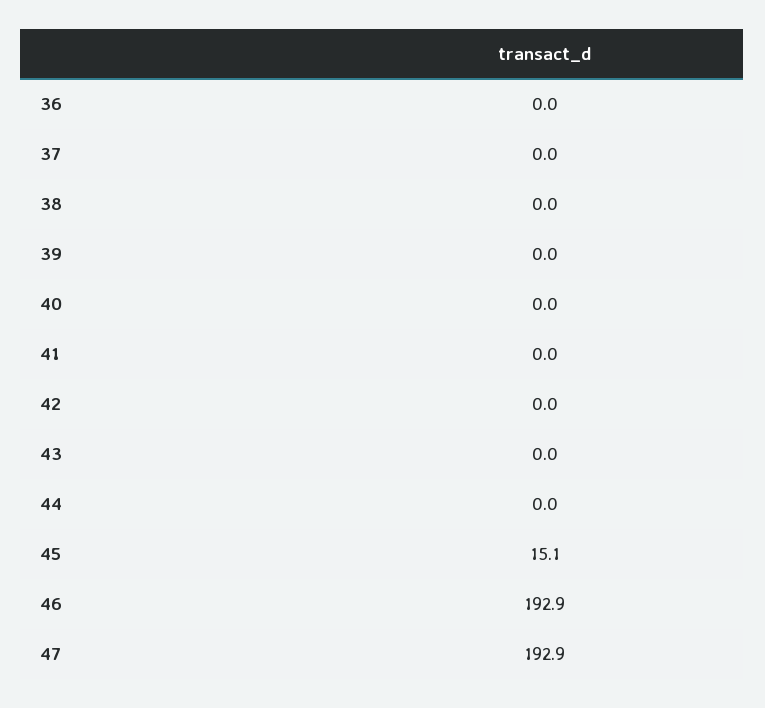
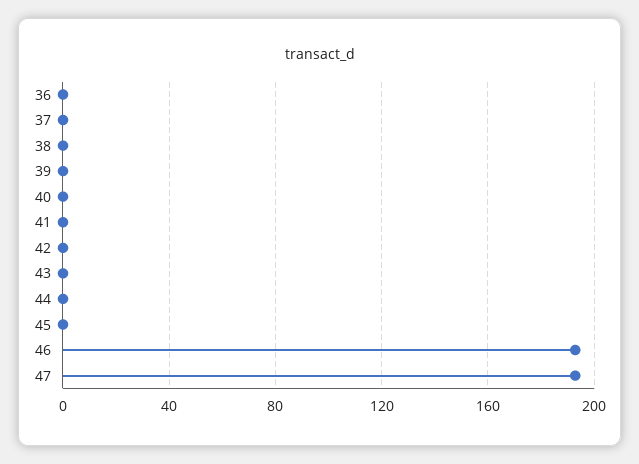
  {
    "36": 0,
    "37": 0,
    "38": 0,
    "39": 0,
    "40": 0,
    "41": 0,
    "42": 0,
    "43": 0,
    "44": 0,
-   "45": 15.1,
+   "45": 0,
    "46": 192.9,
    "47": 192.9
  }

